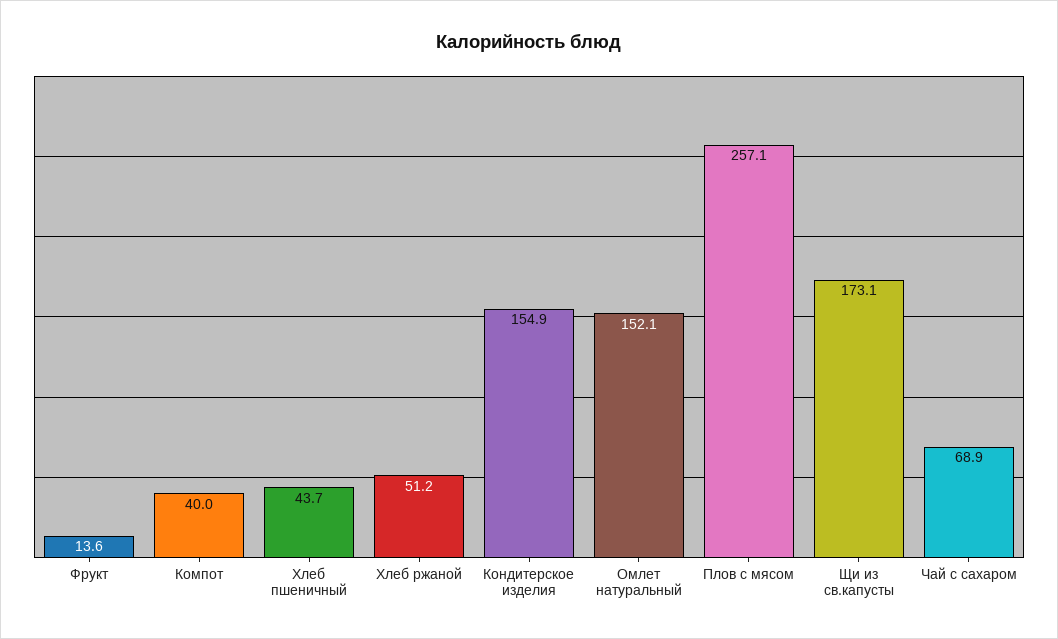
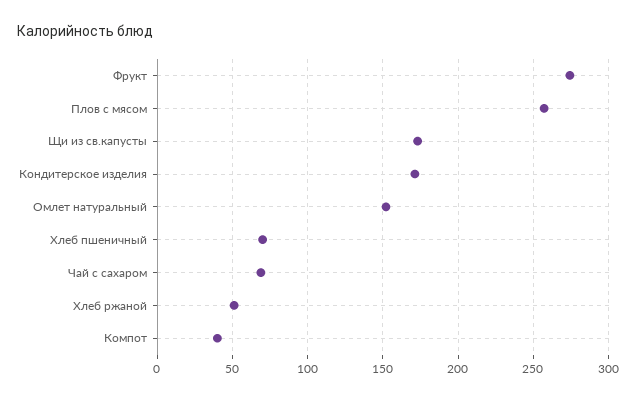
  {
-   "Фрукт": 13.6,
+   "Фрукт": 275,
    "Компот": 40,
-   "Хлеб пшеничный": 43.7,
+   "Хлеб пшеничный": 70,
    "Хлеб ржаной": 51.2,
-   "Кондитерское изделия": 154.9,
+   "Кондитерское изделия": 170,
    "Омлет натуральный": 152.1,
    "Плов с мясом": 257.1,
    "Щи из св.капусты": 173.1,
    "Чай с сахаром": 68.9
  }

